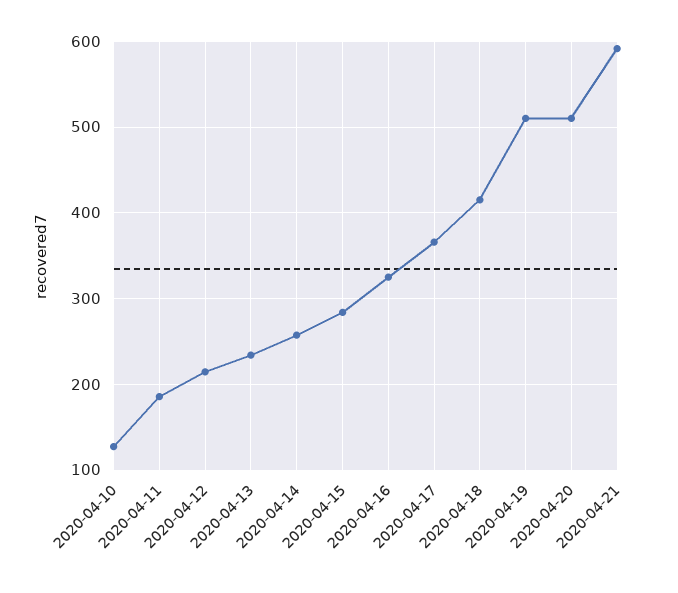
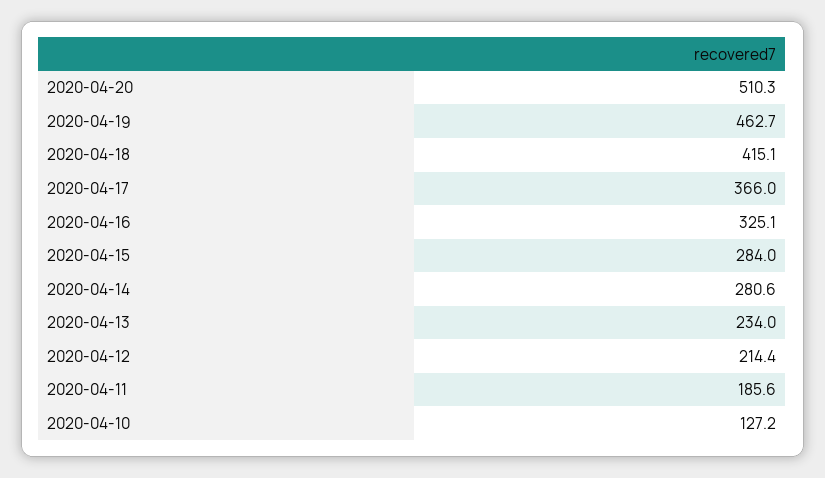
  {
    "2020-04-10": 127.2,
    "2020-04-11": 185.6,
    "2020-04-12": 214.4,
    "2020-04-13": 234,
-   "2020-04-14": 260,
+   "2020-04-14": 280.6,
    "2020-04-15": 284,
    "2020-04-16": 325.1,
    "2020-04-17": 366,
    "2020-04-18": 415.1,
-   "2020-04-19": 510,
+   "2020-04-19": 462.7,
-   "2020-04-20": 510.3,
+   "2020-04-20": 510.3
-   "2020-04-21": 590
  }

